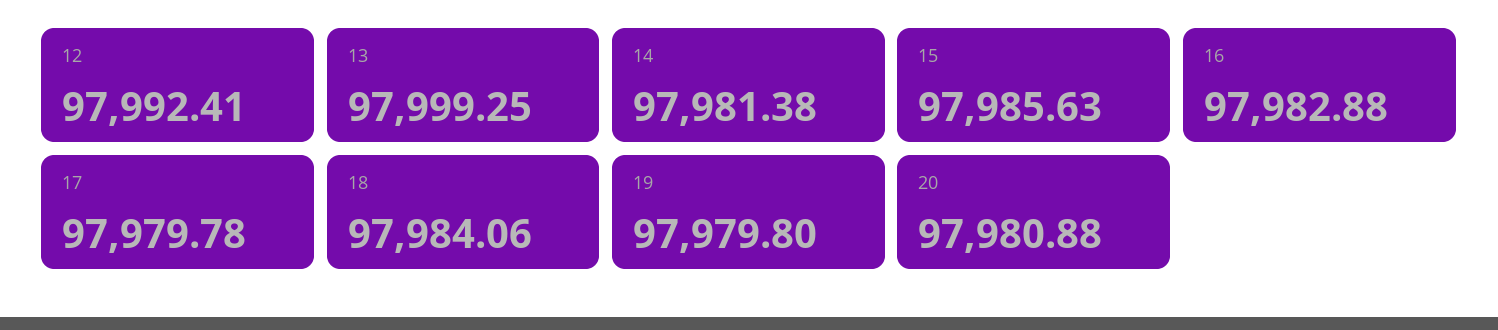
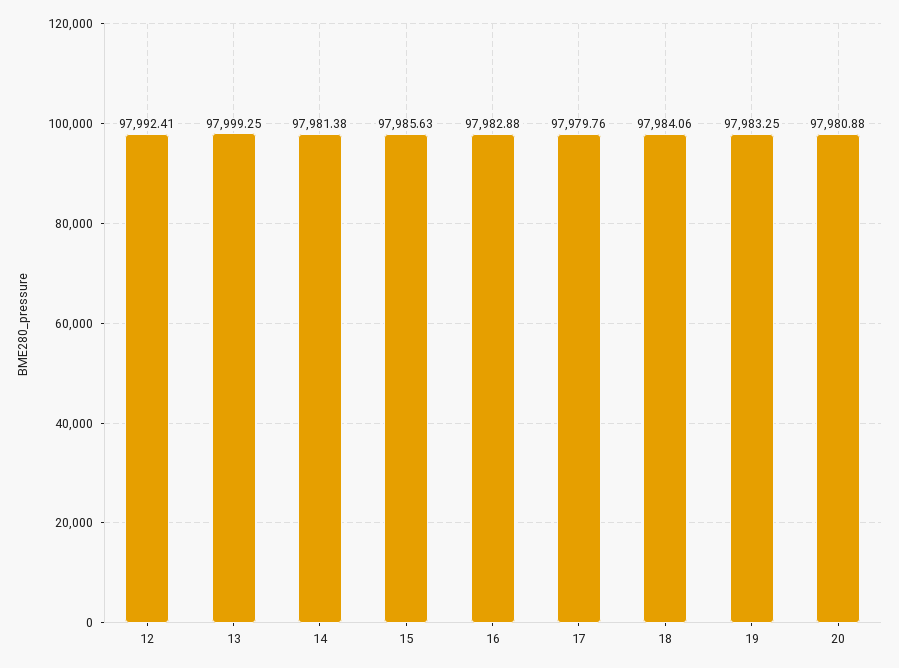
  {
    "12": 97992.41,
    "13": 97999.25,
    "14": 97981.38,
    "15": 97985.63,
    "16": 97982.88,
-   "17": 97979.78,
+   "17": 97979.76,
    "18": 97984.06,
-   "19": 97979.8,
+   "19": 97983.25,
    "20": 97980.88
  }

